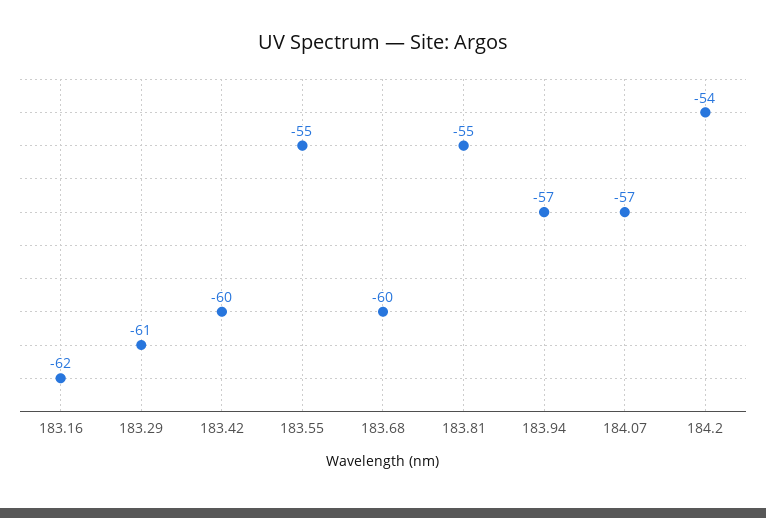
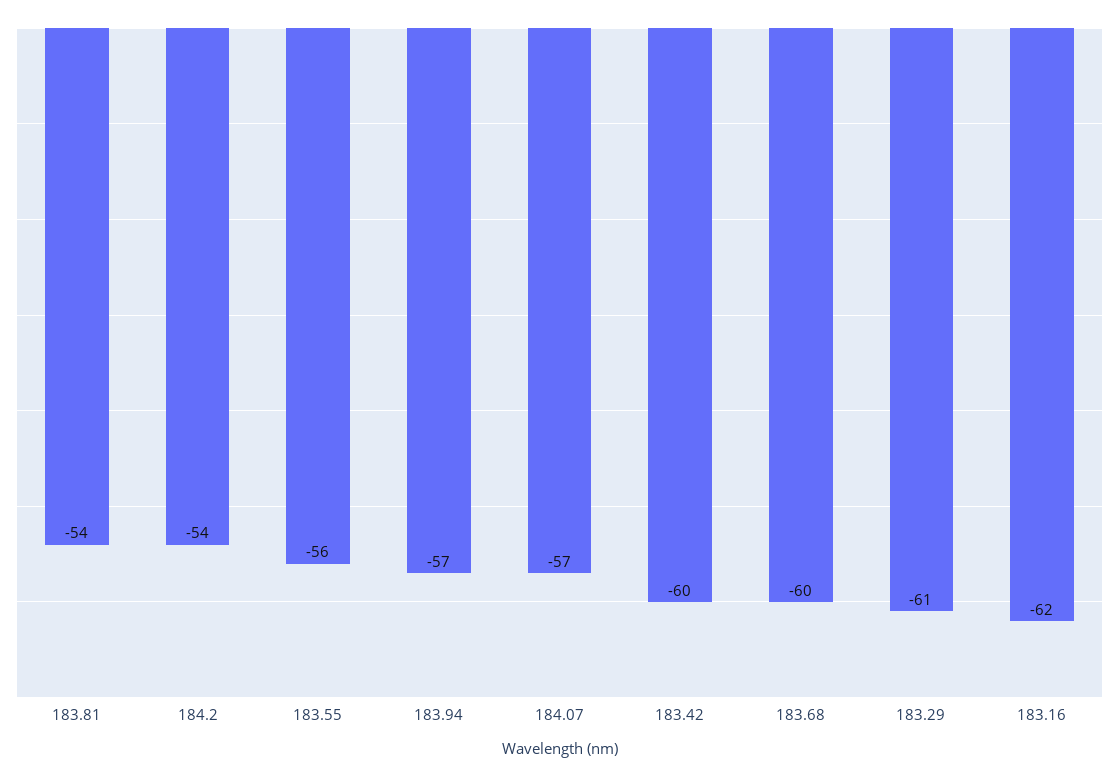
  {
    "183.16": -62,
    "183.29": -61,
    "183.42": -60,
-   "183.55": -55,
+   "183.55": -56,
    "183.68": -60,
-   "183.81": -55,
+   "183.81": -54,
    "183.94": -57,
    "184.07": -57,
    "184.2": -54
  }

